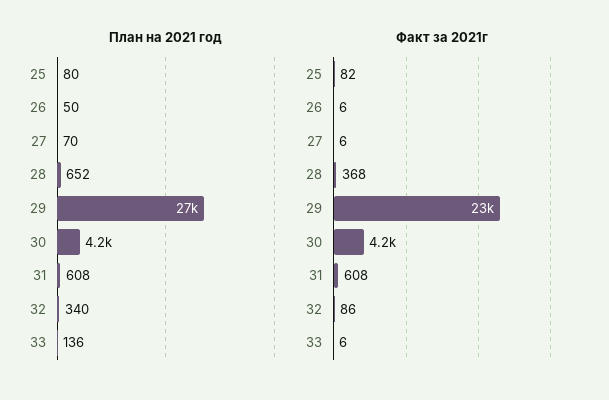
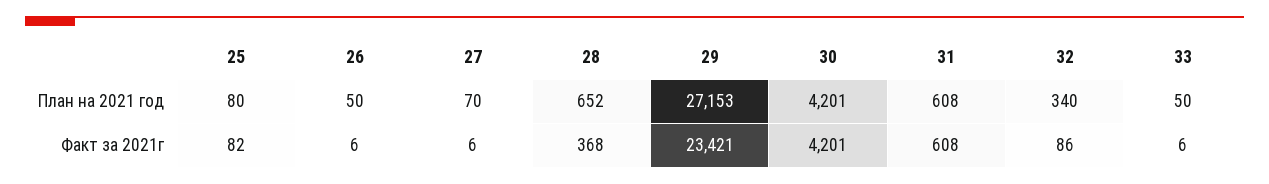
  {
    "План на 2021 год": {
      "25": 80,
      "26": 50,
      "27": 70,
      "28": 652,
      "29": 27153,
      "30": 4201,
      "31": 608,
      "32": 340,
-     "33": 136
+     "33": 50
    },
    "Факт за 2021г": {
      "25": 82,
      "26": 6,
      "27": 6,
      "28": 368,
      "29": 23421,
      "30": 4201,
      "31": 608,
      "32": 86,
      "33": 6
    }
  }

